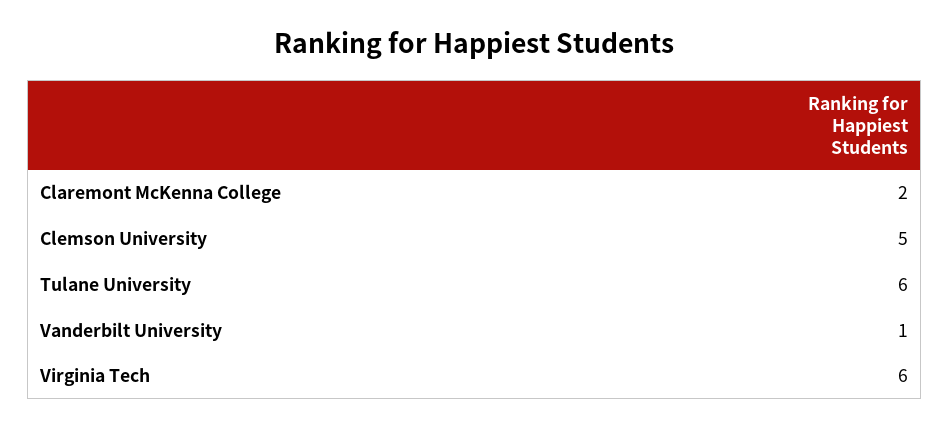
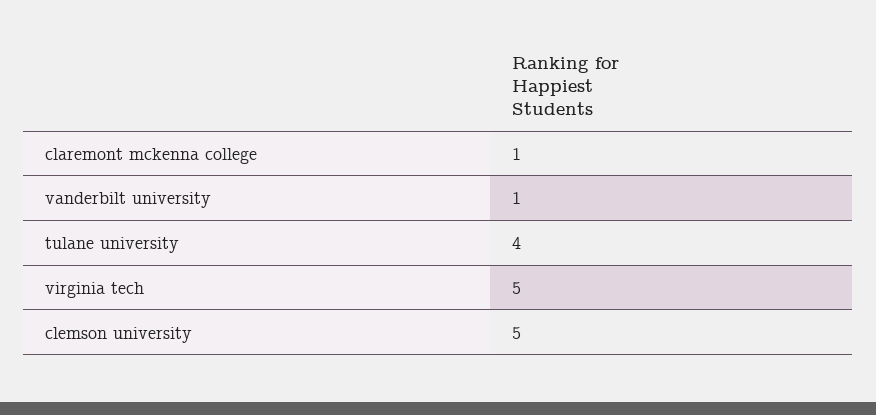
  {
-   "Claremont McKenna College": 2,
+   "Claremont McKenna College": 1,
    "Clemson University": 5,
-   "Tulane University": 6,
+   "Tulane University": 4,
    "Vanderbilt University": 1,
-   "Virginia Tech": 6
+   "Virginia Tech": 5
  }

